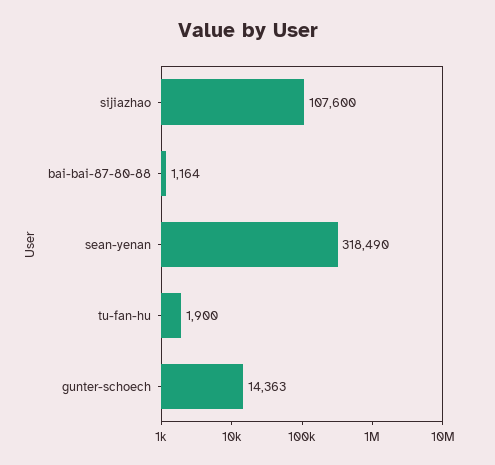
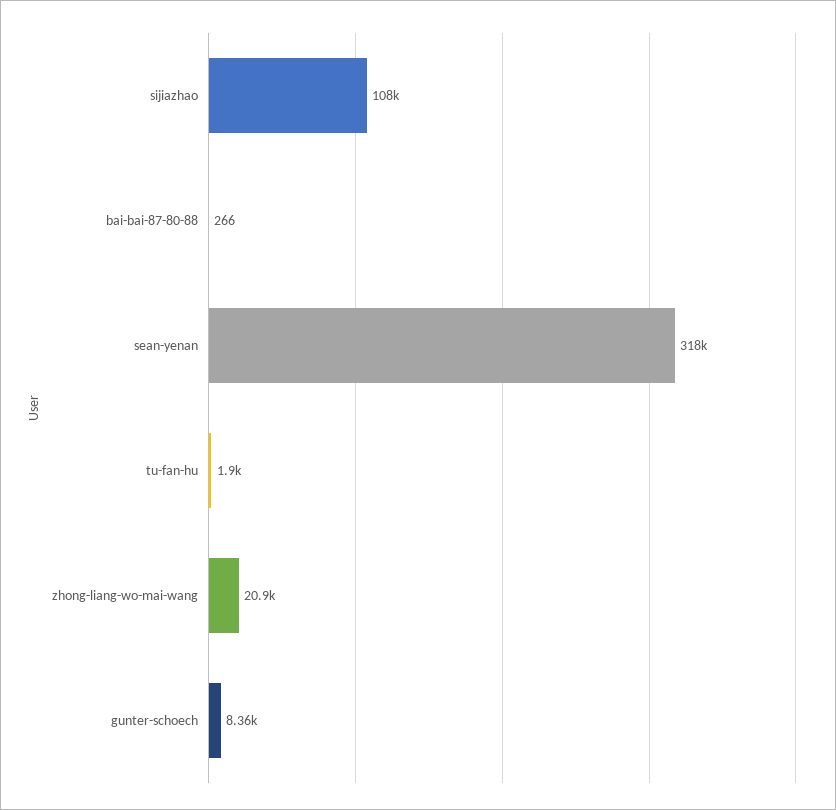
  {
    "sijiazhao": 107600,
-   "bai-bai-87-80-88": 1164,
+   "bai-bai-87-80-88": 266,
    "sean-yenan": 318490,
    "tu-fan-hu": 1900,
-   "gunter-schoech": 14363
+   "gunter-schoech": 8360,
+   "zhong-liang-wo-mai-wang": 20900
  }

